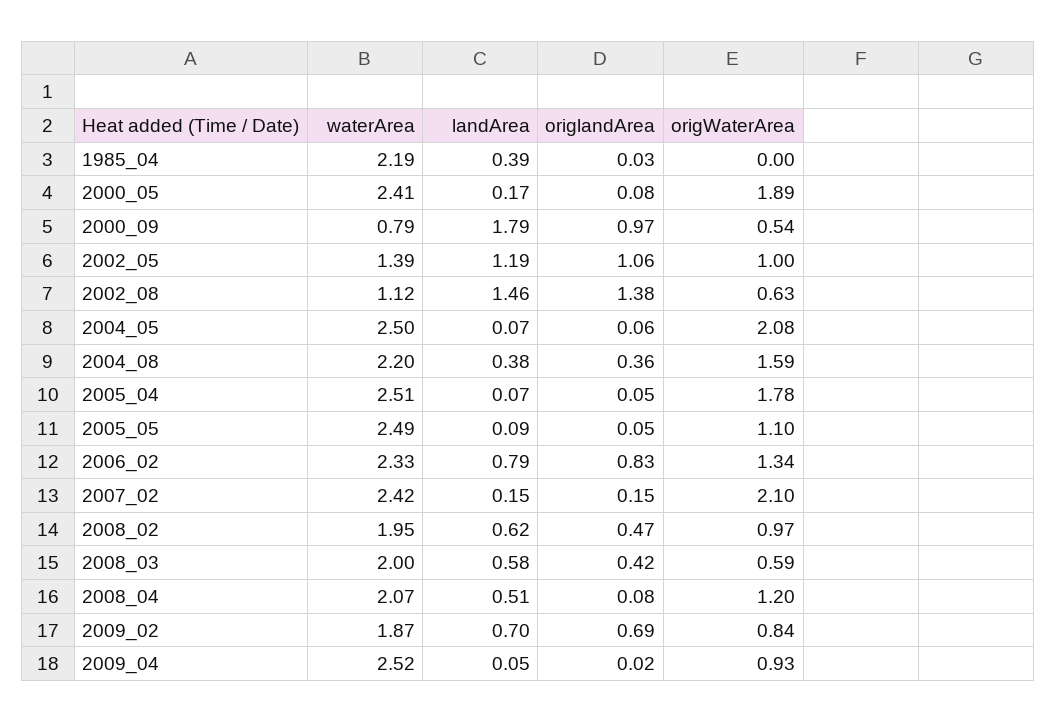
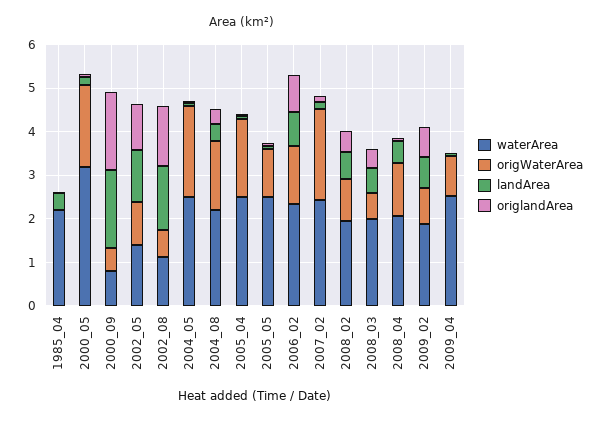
  {
    "waterArea": {
      "1985_04": 2.19,
-     "2000_05": 2.41,
+     "2000_05": 3.2,
      "2000_09": 0.79,
      "2002_05": 1.39,
      "2002_08": 1.12,
      "2004_05": 2.5,
      "2004_08": 2.2,
      "2005_04": 2.51,
      "2005_05": 2.49,
      "2006_02": 2.33,
      "2007_02": 2.42,
      "2008_02": 1.95,
      "2008_03": 2,
      "2008_04": 2.07,
      "2009_02": 1.87,
      "2009_04": 2.52
    },
    "landArea": {
      "1985_04": 0.39,
      "2000_05": 0.17,
      "2000_09": 1.79,
      "2002_05": 1.19,
      "2002_08": 1.46,
      "2004_05": 0.07,
      "2004_08": 0.38,
      "2005_04": 0.07,
      "2005_05": 0.09,
      "2006_02": 0.79,
      "2007_02": 0.15,
      "2008_02": 0.62,
      "2008_03": 0.58,
      "2008_04": 0.51,
      "2009_02": 0.7,
      "2009_04": 0.05
    },
    "origlandArea": {
      "1985_04": 0.03,
      "2000_05": 0.08,
-     "2000_09": 0.97,
+     "2000_09": 1.8,
      "2002_05": 1.06,
      "2002_08": 1.38,
      "2004_05": 0.06,
      "2004_08": 0.36,
      "2005_04": 0.05,
      "2005_05": 0.05,
      "2006_02": 0.83,
      "2007_02": 0.15,
      "2008_02": 0.47,
      "2008_03": 0.42,
      "2008_04": 0.08,
      "2009_02": 0.69,
      "2009_04": 0.02
    },
    "origWaterArea": {
      "1985_04": 0,
      "2000_05": 1.89,
      "2000_09": 0.54,
      "2002_05": 1,
      "2002_08": 0.63,
      "2004_05": 2.08,
      "2004_08": 1.59,
      "2005_04": 1.78,
      "2005_05": 1.1,
      "2006_02": 1.34,
      "2007_02": 2.1,
      "2008_02": 0.97,
      "2008_03": 0.59,
      "2008_04": 1.2,
      "2009_02": 0.84,
      "2009_04": 0.93
    }
  }

